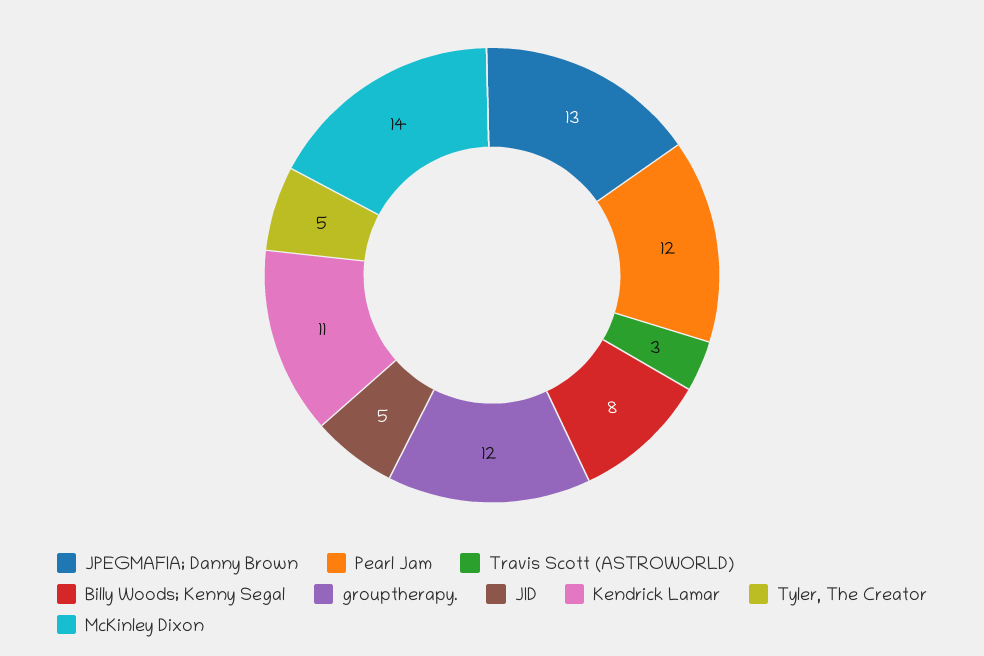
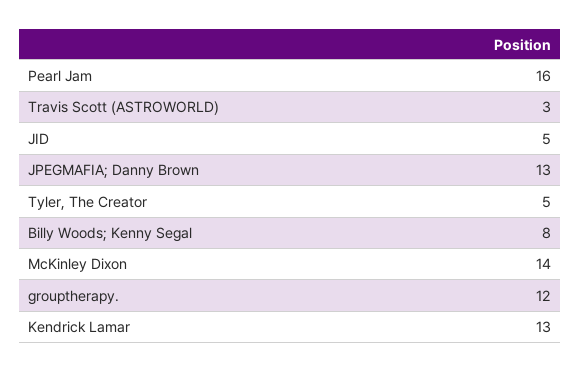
  {
    "JPEGMAFIA; Danny Brown": 13,
-   "Pearl Jam": 12,
+   "Pearl Jam": 16,
    "Travis Scott (ASTROWORLD)": 3,
    "Billy Woods; Kenny Segal": 8,
    "grouptherapy.": 12,
    "JID": 5,
-   "Kendrick Lamar": 11,
+   "Kendrick Lamar": 13,
    "Tyler, The Creator": 5,
    "McKinley Dixon": 14
  }

